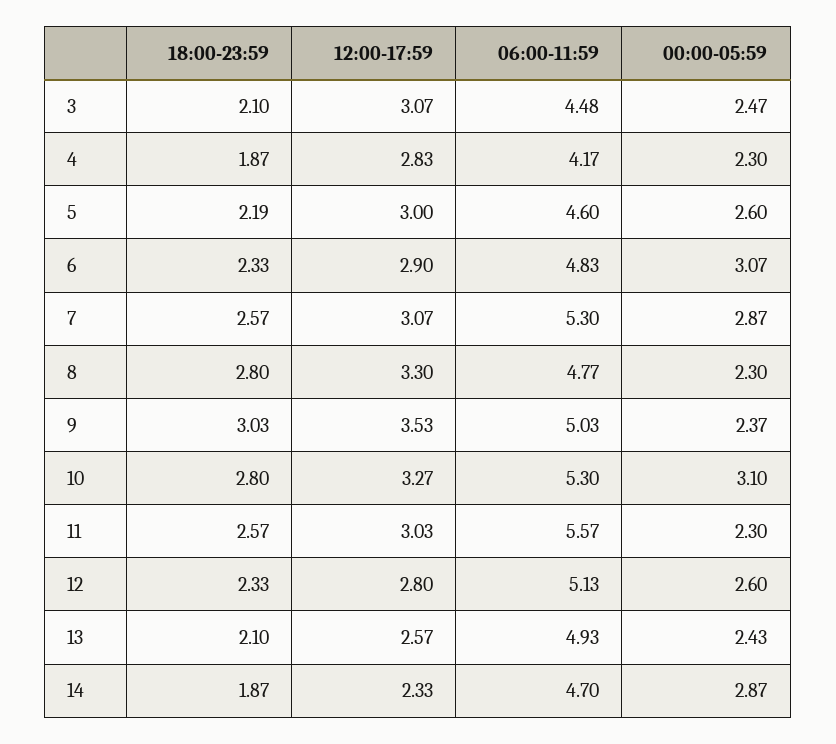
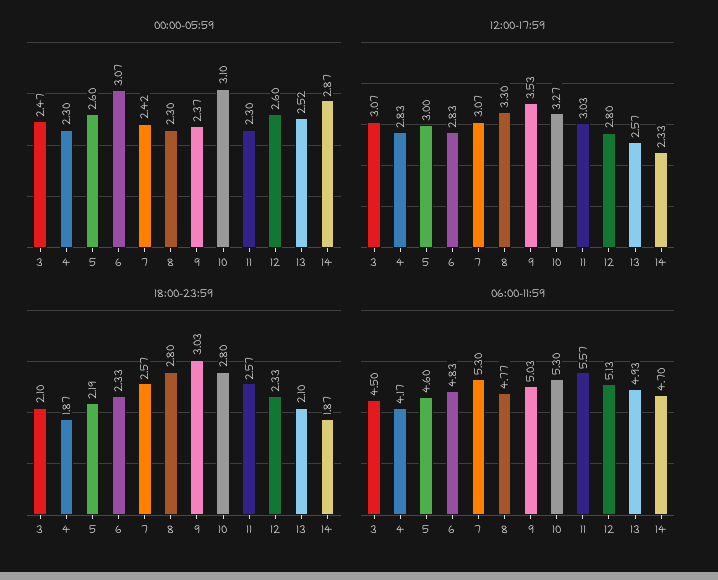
  {
    "18:00-23:59": {
      "3": 2.1,
      "4": 1.87,
      "5": 2.19,
      "6": 2.33,
      "7": 2.57,
      "8": 2.8,
      "9": 3.03,
      "10": 2.8,
      "11": 2.57,
      "12": 2.33,
      "13": 2.1,
      "14": 1.87
    },
    "12:00-17:59": {
      "3": 3.07,
      "4": 2.83,
      "5": 3,
-     "6": 2.9,
+     "6": 2.83,
      "7": 3.07,
      "8": 3.3,
      "9": 3.53,
      "10": 3.27,
      "11": 3.03,
      "12": 2.8,
      "13": 2.57,
      "14": 2.33
    },
    "06:00-11:59": {
-     "3": 4.48,
+     "3": 4.5,
      "4": 4.17,
      "5": 4.6,
      "6": 4.83,
      "7": 5.3,
      "8": 4.77,
      "9": 5.03,
      "10": 5.3,
      "11": 5.57,
      "12": 5.13,
      "13": 4.93,
      "14": 4.7
    },
    "00:00-05:59": {
      "3": 2.47,
      "4": 2.3,
      "5": 2.6,
      "6": 3.07,
-     "7": 2.87,
+     "7": 2.42,
      "8": 2.3,
      "9": 2.37,
      "10": 3.1,
      "11": 2.3,
      "12": 2.6,
-     "13": 2.43,
+     "13": 2.52,
      "14": 2.87
    }
  }

